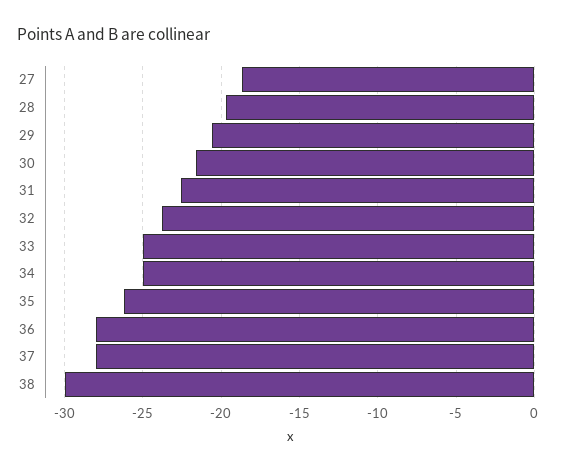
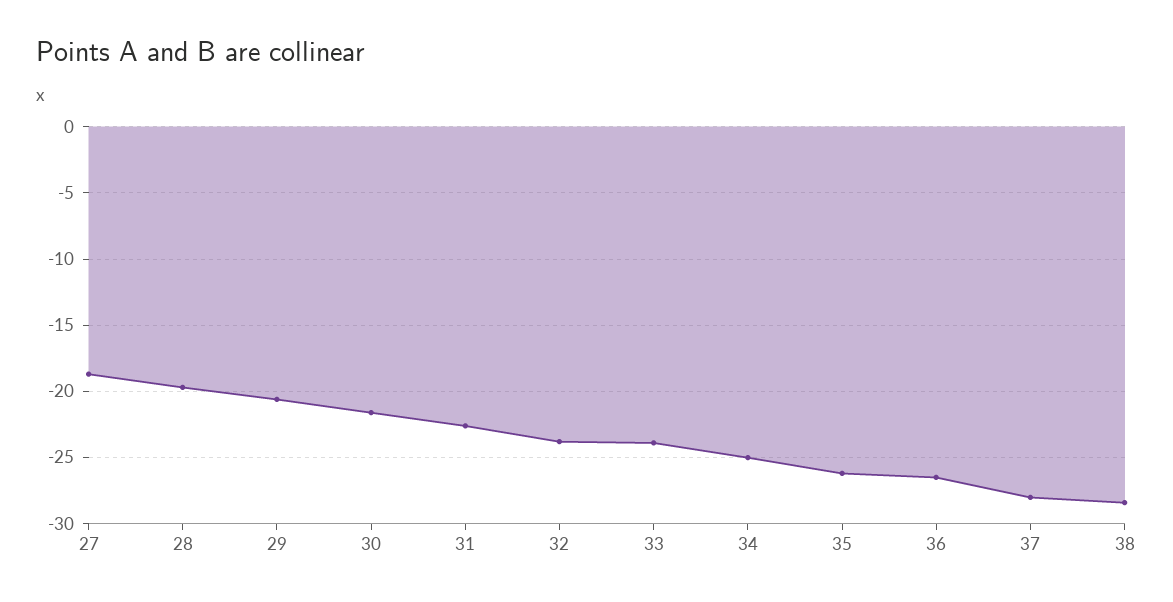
  {
    "27": -18.5,
    "28": -19.5,
    "29": -20.5,
    "30": -21.5,
    "31": -22.5,
    "32": -24,
-   "33": -25,
+   "33": -24,
    "34": -25,
    "35": -26,
-   "36": -28,
+   "36": -26.5,
    "37": -28,
-   "38": -30
+   "38": -28.5
  }

